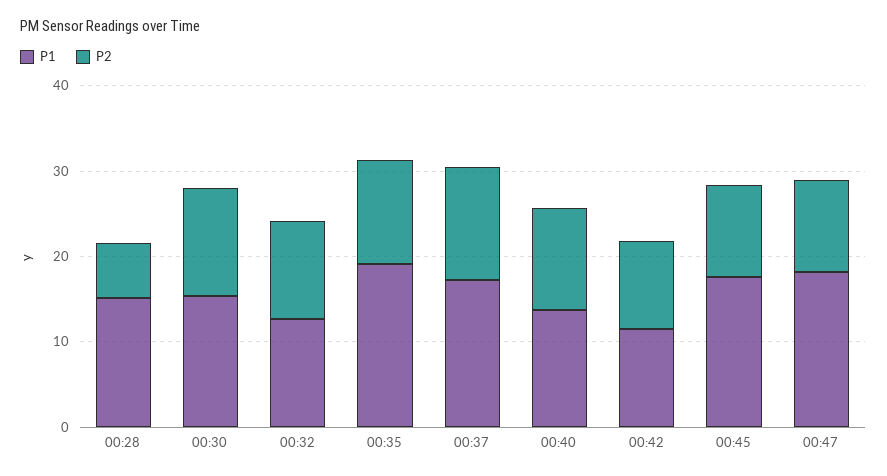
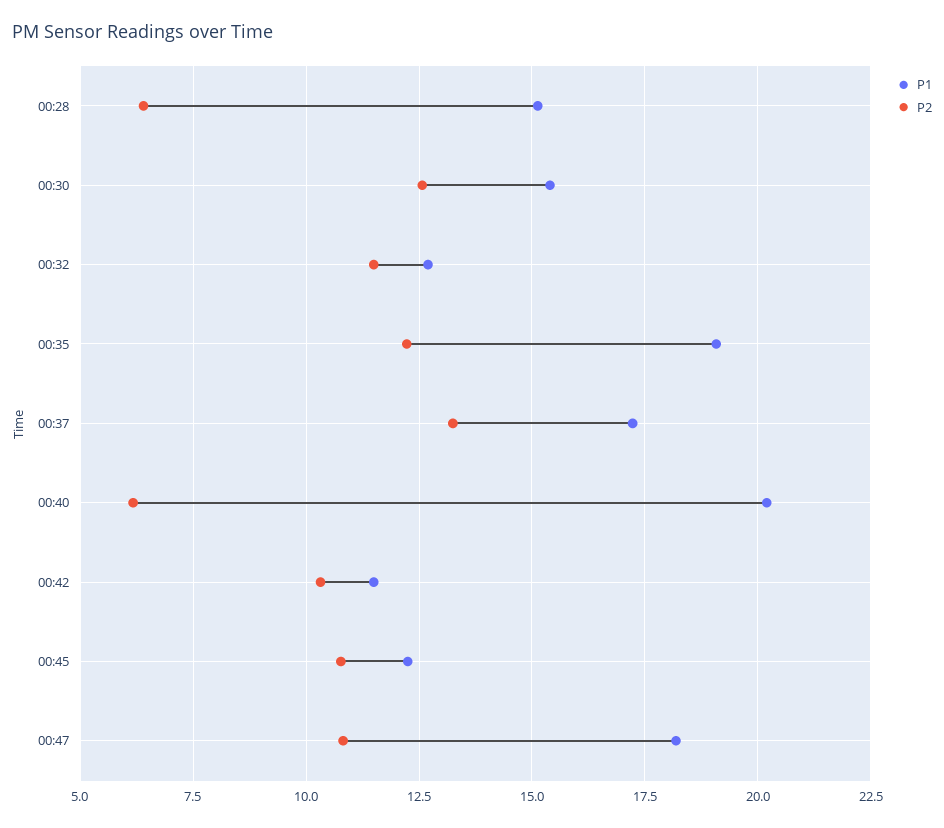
  {
    "P1": {
      "00:28": 15.25,
      "00:30": 15.5,
      "00:32": 12.75,
      "00:35": 19,
      "00:37": 17.25,
-     "00:40": 14,
+     "00:40": 20.25,
      "00:42": 11.5,
-     "00:45": 18,
+     "00:45": 12.25,
      "00:47": 18.25
    },
    "P2": {
      "00:28": 6.5,
      "00:30": 12.5,
      "00:32": 11.5,
      "00:35": 12.25,
      "00:37": 13.25,
-     "00:40": 12,
+     "00:40": 6.25,
      "00:42": 10.25,
      "00:45": 10.75,
      "00:47": 10.75
    }
  }

